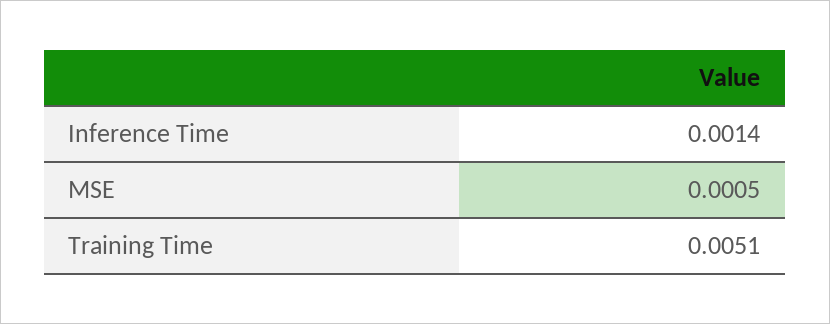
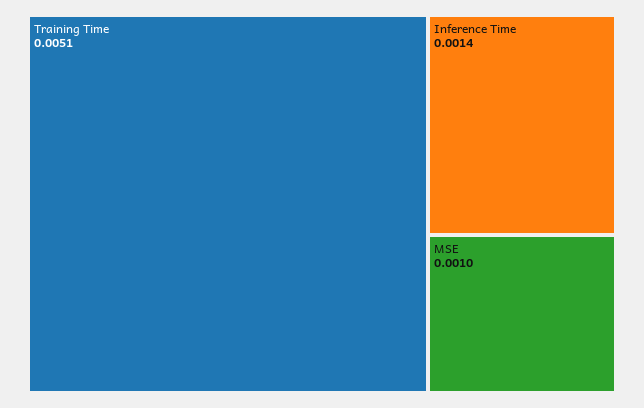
  {
    "Inference Time": 0.0014,
-   "MSE": 0.0005,
+   "MSE": 0.001,
    "Training Time": 0.0051
  }

